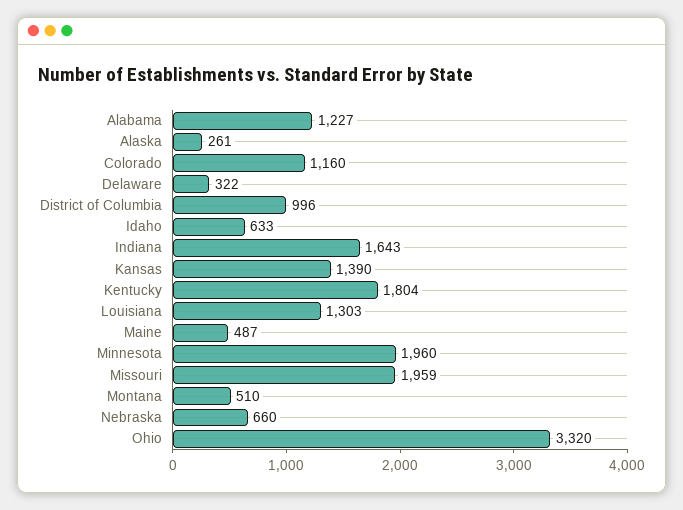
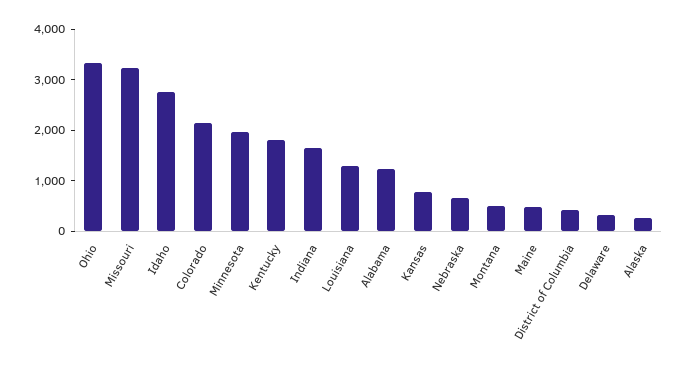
  {
    "Alabama": 1227,
    "Alaska": 261,
-   "Colorado": 1160,
+   "Colorado": 2200,
    "Delaware": 322,
-   "District of Columbia": 996,
+   "District of Columbia": 400,
-   "Idaho": 633,
+   "Idaho": 2800,
    "Indiana": 1643,
-   "Kansas": 1390,
+   "Kansas": 800,
    "Kentucky": 1804,
    "Louisiana": 1303,
    "Maine": 487,
    "Minnesota": 1960,
-   "Missouri": 1959,
+   "Missouri": 3200,
    "Montana": 510,
    "Nebraska": 660,
    "Ohio": 3320
  }

